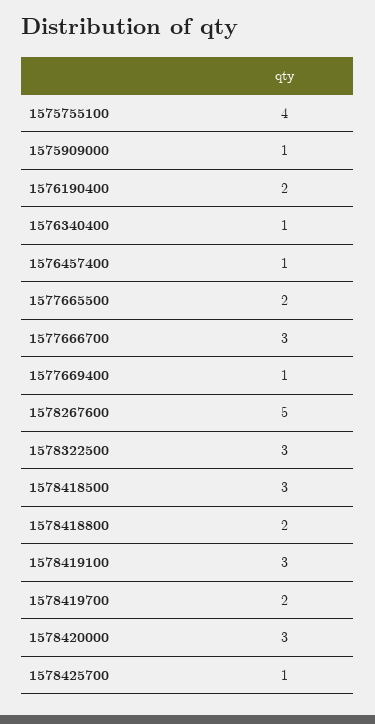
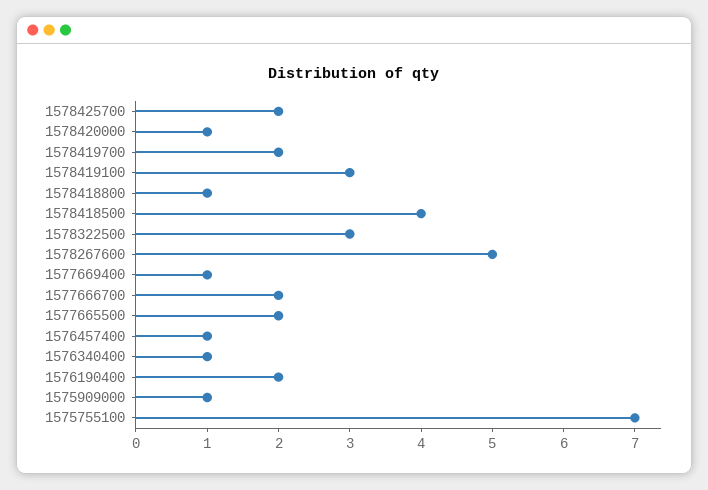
  {
-   "1575755100": 4,
+   "1575755100": 7,
    "1575909000": 1,
    "1576190400": 2,
    "1576340400": 1,
    "1576457400": 1,
    "1577665500": 2,
-   "1577666700": 3,
+   "1577666700": 2,
    "1577669400": 1,
    "1578267600": 5,
    "1578322500": 3,
-   "1578418500": 3,
+   "1578418500": 4,
-   "1578418800": 2,
+   "1578418800": 1,
    "1578419100": 3,
    "1578419700": 2,
-   "1578420000": 3,
+   "1578420000": 1,
-   "1578425700": 1
+   "1578425700": 2
  }

